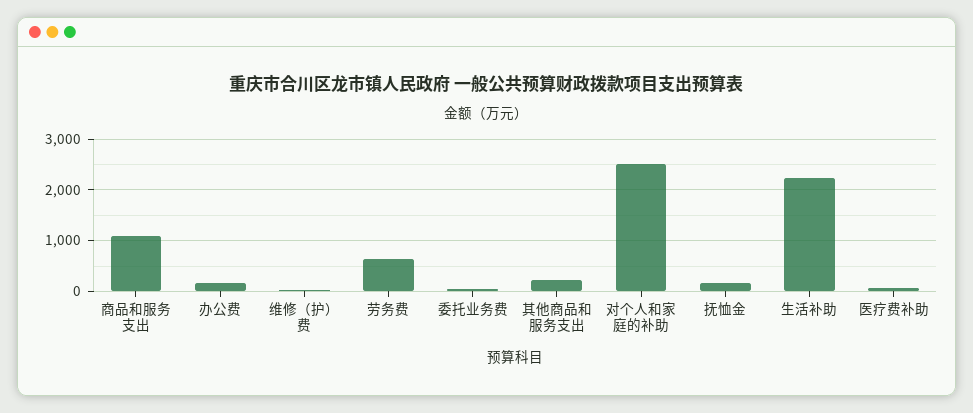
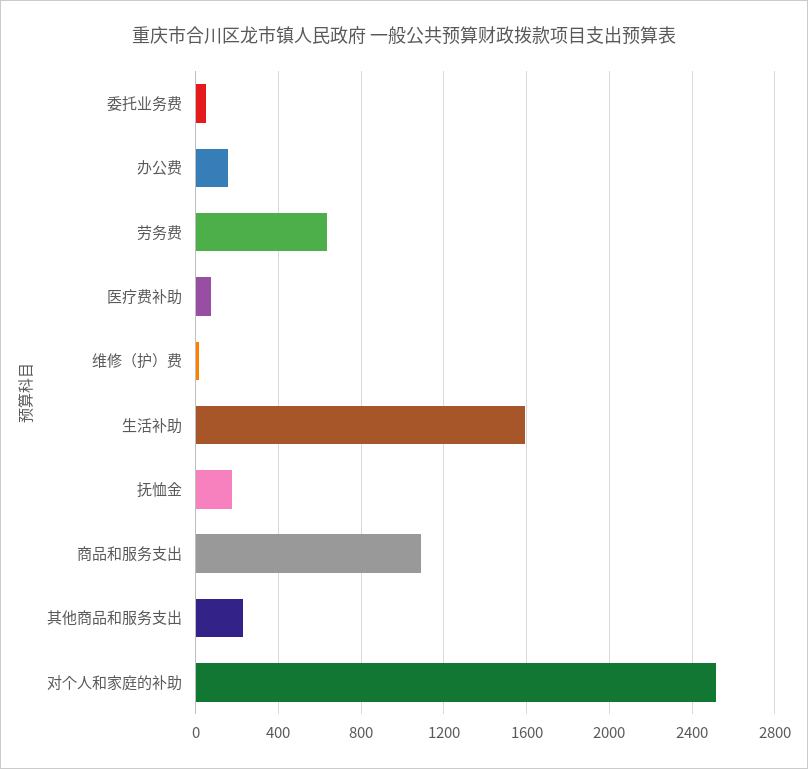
  {
    "商品和服务支出": 1100,
    "办公费": 150,
    "维修（护）费": 0,
    "劳务费": 650,
    "委托业务费": 50,
    "其他商品和服务支出": 250,
    "对个人和家庭的补助": 2500,
    "抚恤金": 150,
-   "生活补助": 2200,
+   "生活补助": 1600,
    "医疗费补助": 100
  }

